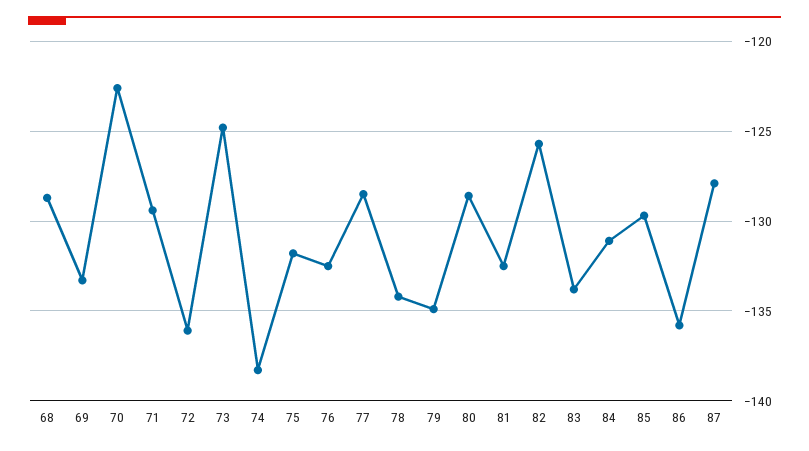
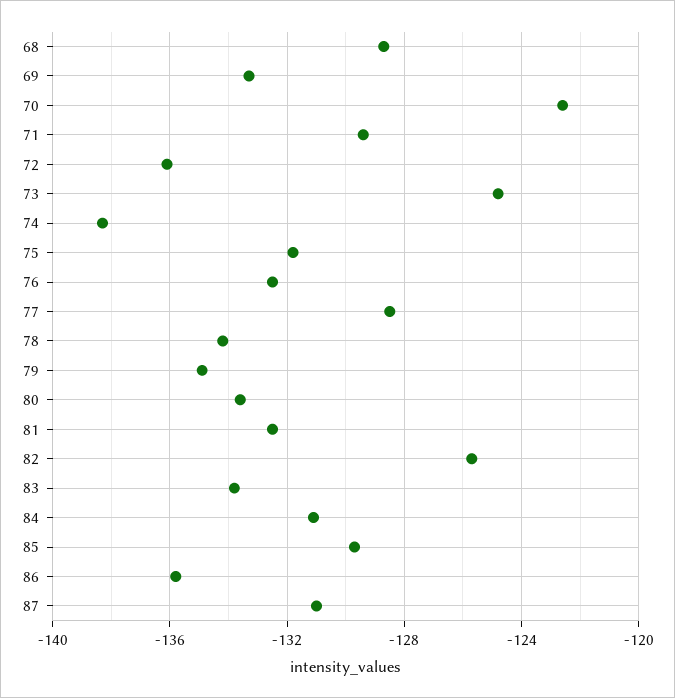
  {
    "68": -128.5,
    "69": -133.5,
    "70": -122.5,
    "71": -129.5,
    "72": -136,
    "73": -125,
    "74": -138.5,
    "75": -132,
    "76": -132.5,
    "77": -128.5,
    "78": -134,
    "79": -135,
-   "80": -128.5,
+   "80": -133.5,
    "81": -132.5,
    "82": -125.5,
    "83": -134,
    "84": -131,
    "85": -129.5,
    "86": -136,
-   "87": -128
+   "87": -131
  }

